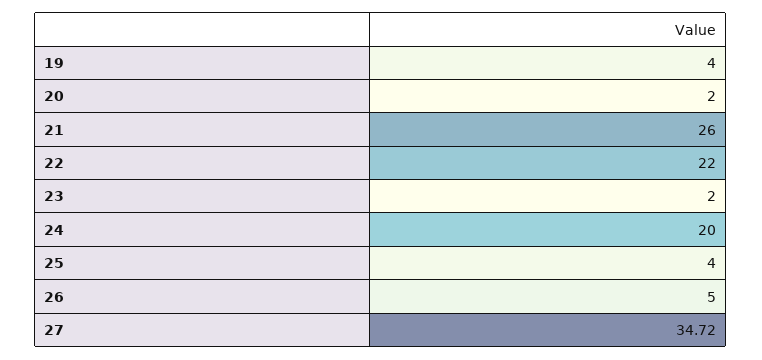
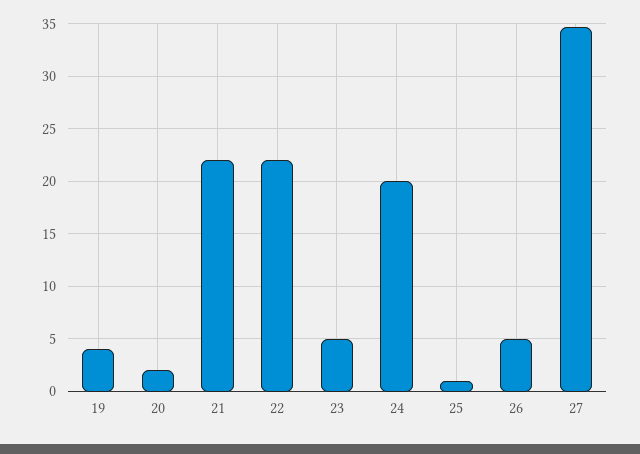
  {
    "19": 4,
    "20": 2,
-   "21": 26,
+   "21": 22,
    "22": 22,
-   "23": 2,
+   "23": 5,
    "24": 20,
-   "25": 4,
+   "25": 1,
    "26": 5,
    "27": 34.72
  }

